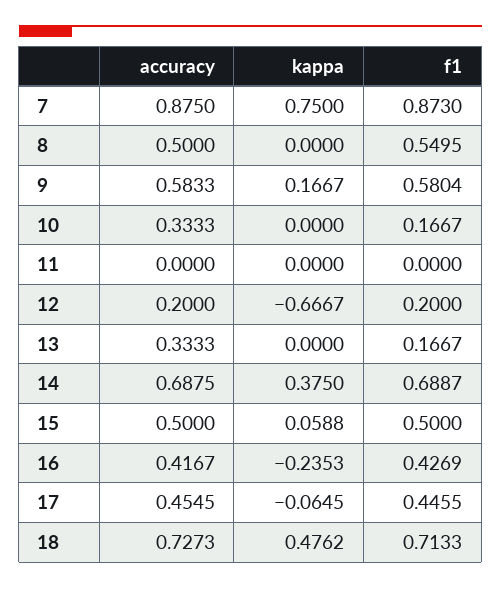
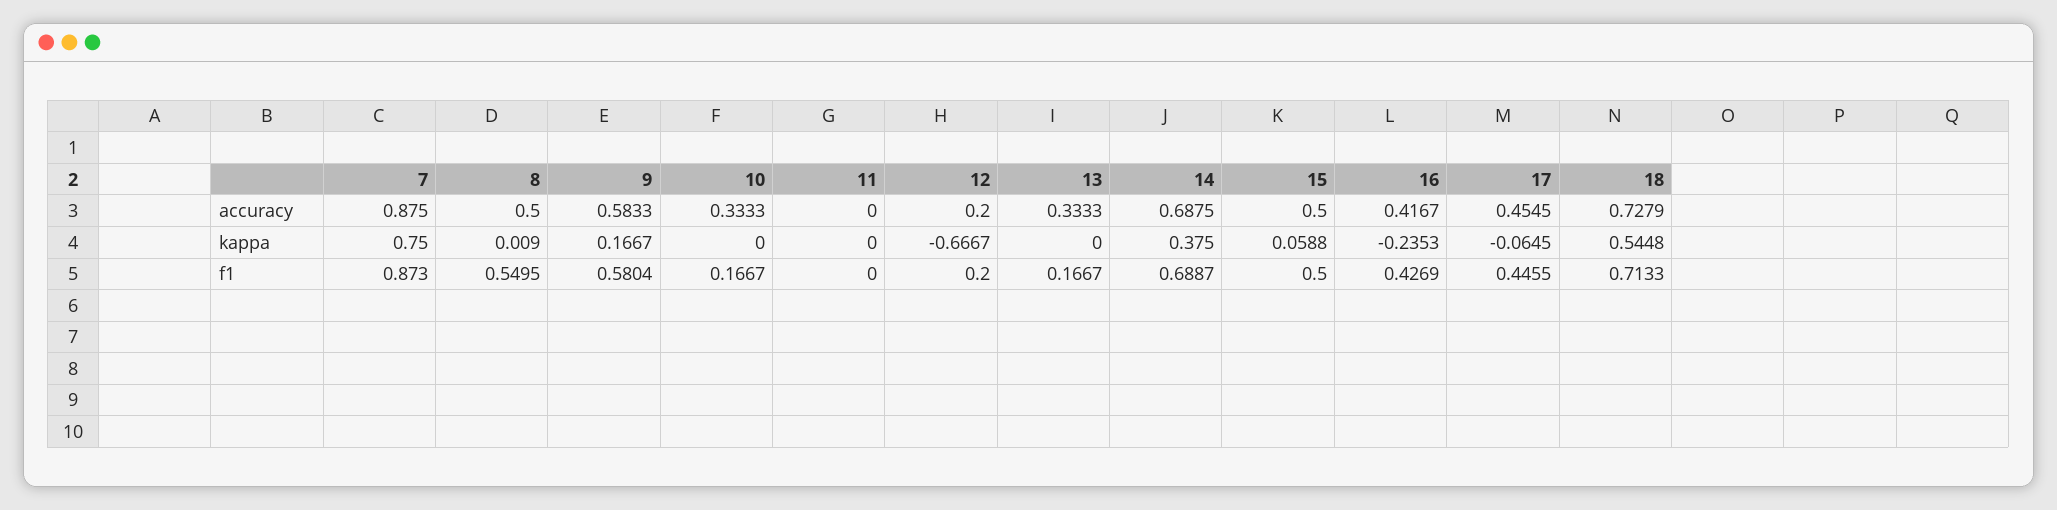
  {
    "accuracy": {
      "7": 0.875,
      "8": 0.5,
      "9": 0.5833,
      "10": 0.3333,
      "11": 0,
      "12": 0.2,
      "13": 0.3333,
      "14": 0.6875,
      "15": 0.5,
      "16": 0.4167,
      "17": 0.4545,
-     "18": 0.7273
+     "18": 0.7279
    },
    "kappa": {
      "7": 0.75,
-     "8": 0,
+     "8": 0.009,
      "9": 0.1667,
      "10": 0,
      "11": 0,
      "12": -0.6667,
      "13": 0,
      "14": 0.375,
      "15": 0.0588,
      "16": -0.2353,
      "17": -0.0645,
-     "18": 0.4762
+     "18": 0.5448
    },
    "f1": {
      "7": 0.873,
      "8": 0.5495,
      "9": 0.5804,
      "10": 0.1667,
      "11": 0,
      "12": 0.2,
      "13": 0.1667,
      "14": 0.6887,
      "15": 0.5,
      "16": 0.4269,
      "17": 0.4455,
      "18": 0.7133
    }
  }

